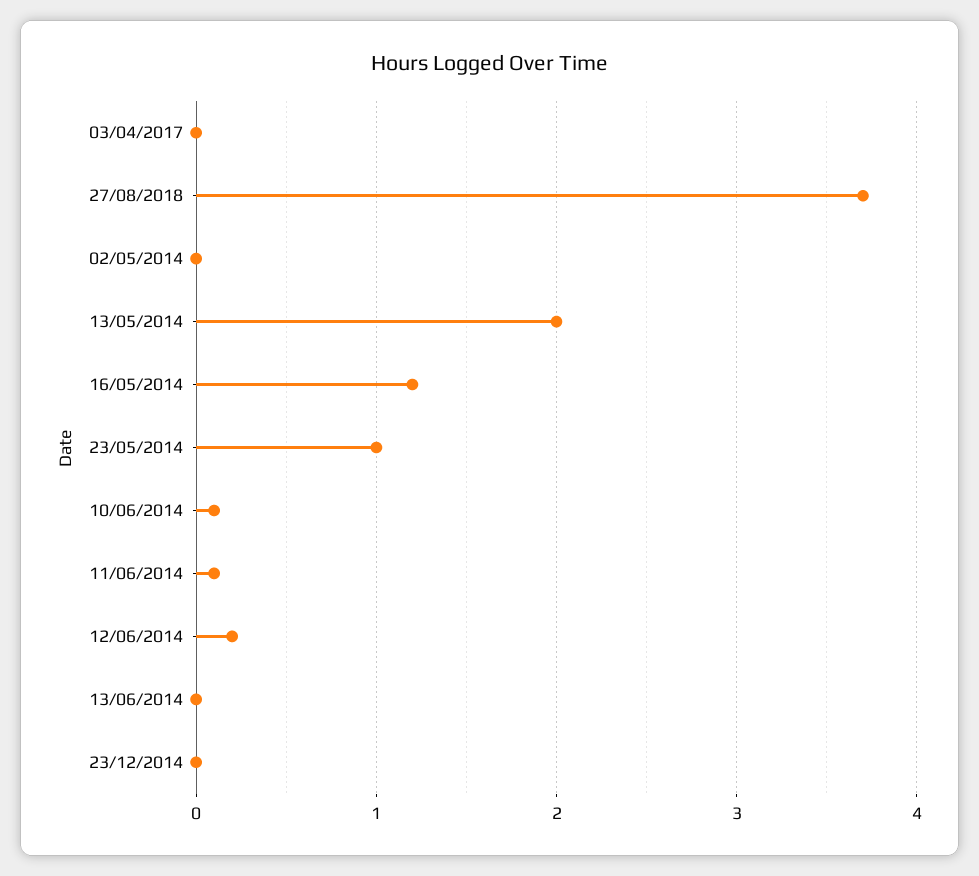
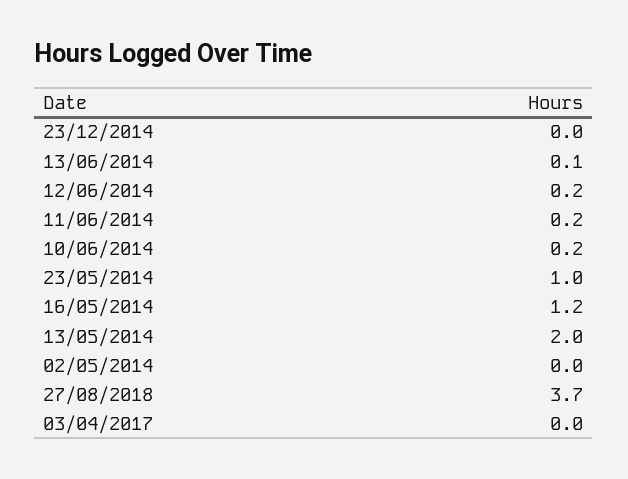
  {
    "03/04/2017": 0,
    "27/08/2018": 3.7,
    "02/05/2014": 0,
    "13/05/2014": 2,
    "16/05/2014": 1.2,
    "23/05/2014": 1,
-   "10/06/2014": 0.1,
+   "10/06/2014": 0.2,
-   "11/06/2014": 0.1,
+   "11/06/2014": 0.2,
    "12/06/2014": 0.2,
-   "13/06/2014": 0,
+   "13/06/2014": 0.1,
    "23/12/2014": 0
  }

